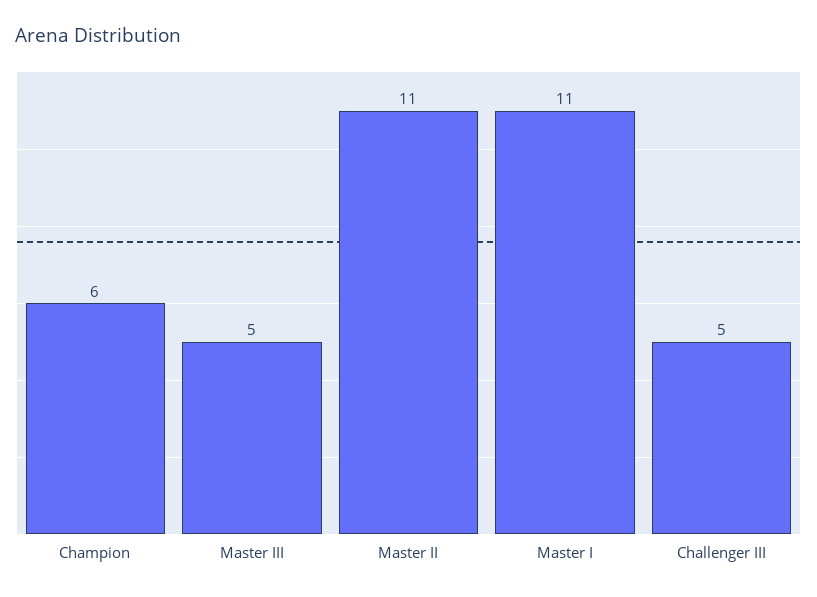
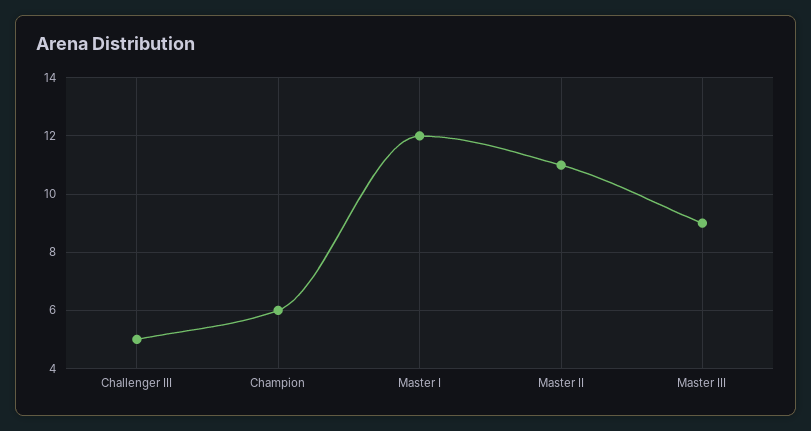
  {
    "Champion": 6,
-   "Master III": 5,
+   "Master III": 9,
    "Master II": 11,
-   "Master I": 11,
+   "Master I": 12,
    "Challenger III": 5
  }

